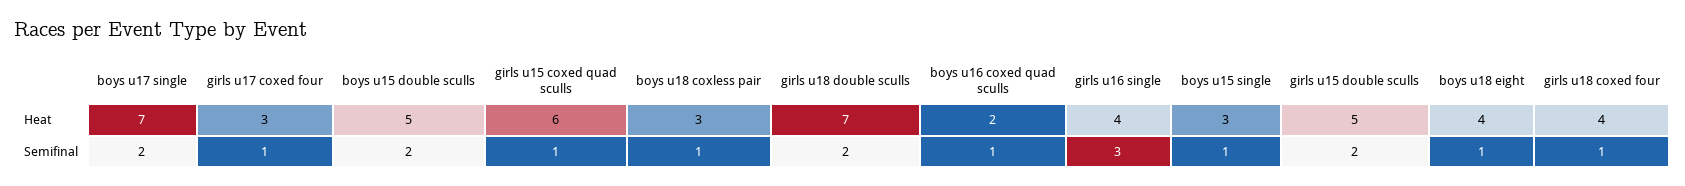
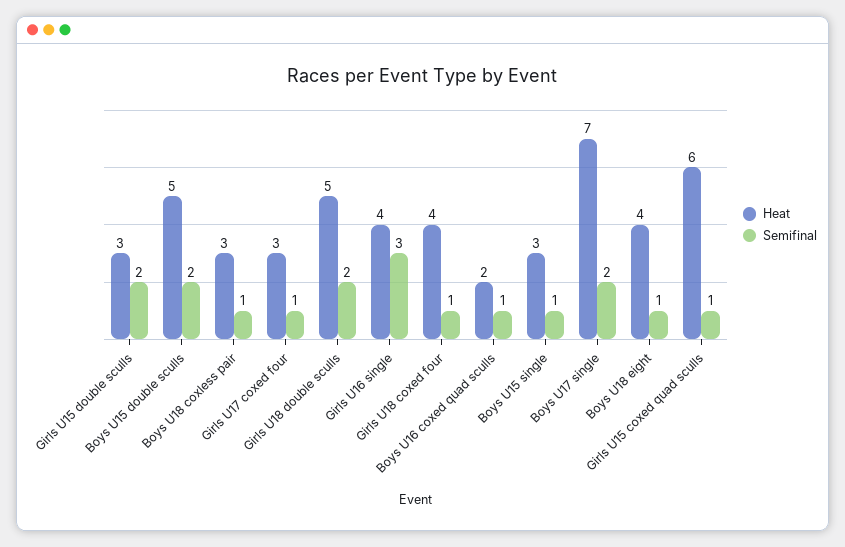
  {
    "Heat": {
      "boys u17 single": 7,
      "girls u17 coxed four": 3,
      "boys u15 double sculls": 5,
      "girls u15 coxed quad sculls": 6,
      "boys u18 coxless pair": 3,
-     "girls u18 double sculls": 7,
+     "girls u18 double sculls": 5,
      "boys u16 coxed quad sculls": 2,
      "girls u16 single": 4,
      "boys u15 single": 3,
-     "girls u15 double sculls": 5,
+     "girls u15 double sculls": 3,
      "boys u18 eight": 4,
      "girls u18 coxed four": 4
    },
    "Semifinal": {
      "boys u17 single": 2,
      "girls u17 coxed four": 1,
      "boys u15 double sculls": 2,
      "girls u15 coxed quad sculls": 1,
      "boys u18 coxless pair": 1,
      "girls u18 double sculls": 2,
      "boys u16 coxed quad sculls": 1,
      "girls u16 single": 3,
      "boys u15 single": 1,
      "girls u15 double sculls": 2,
      "boys u18 eight": 1,
      "girls u18 coxed four": 1
    }
  }

